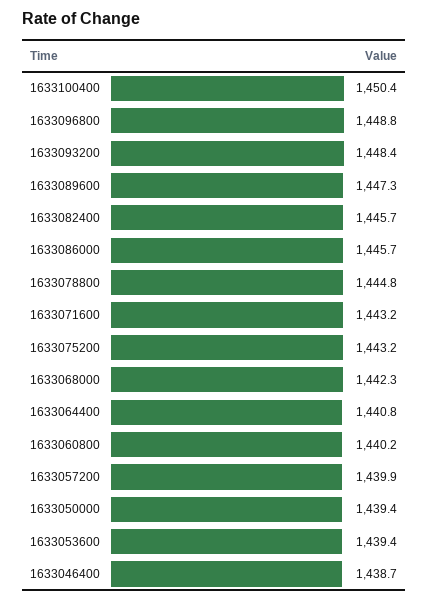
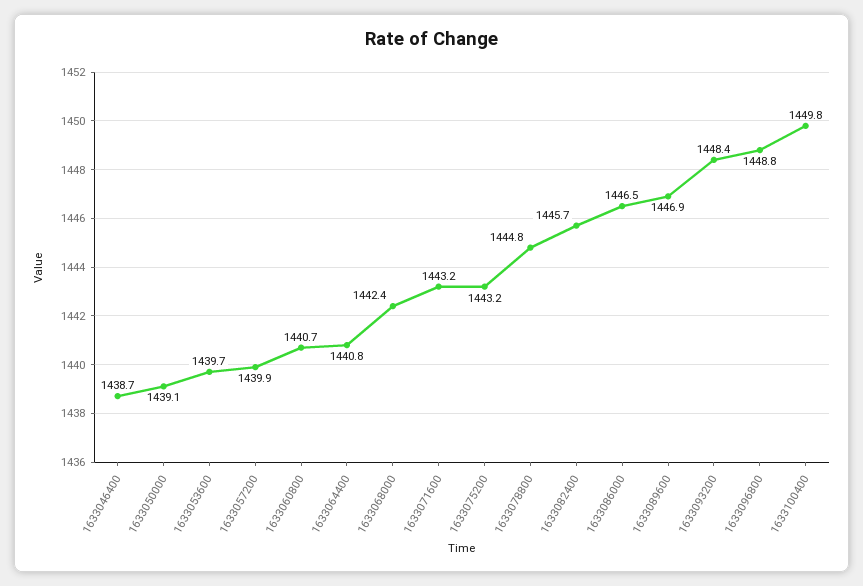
  {
-   "1633100400": 1450.4,
+   "1633100400": 1449.8,
    "1633096800": 1448.8,
    "1633093200": 1448.4,
-   "1633089600": 1447.3,
+   "1633089600": 1446.9,
    "1633082400": 1445.7,
-   "1633086000": 1445.7,
+   "1633086000": 1446.5,
    "1633078800": 1444.8,
    "1633071600": 1443.2,
    "1633075200": 1443.2,
-   "1633068000": 1442.3,
+   "1633068000": 1442.4,
    "1633064400": 1440.8,
-   "1633060800": 1440.2,
+   "1633060800": 1440.7,
    "1633057200": 1439.9,
-   "1633050000": 1439.4,
+   "1633050000": 1439.1,
-   "1633053600": 1439.4,
+   "1633053600": 1439.7,
    "1633046400": 1438.7
  }

